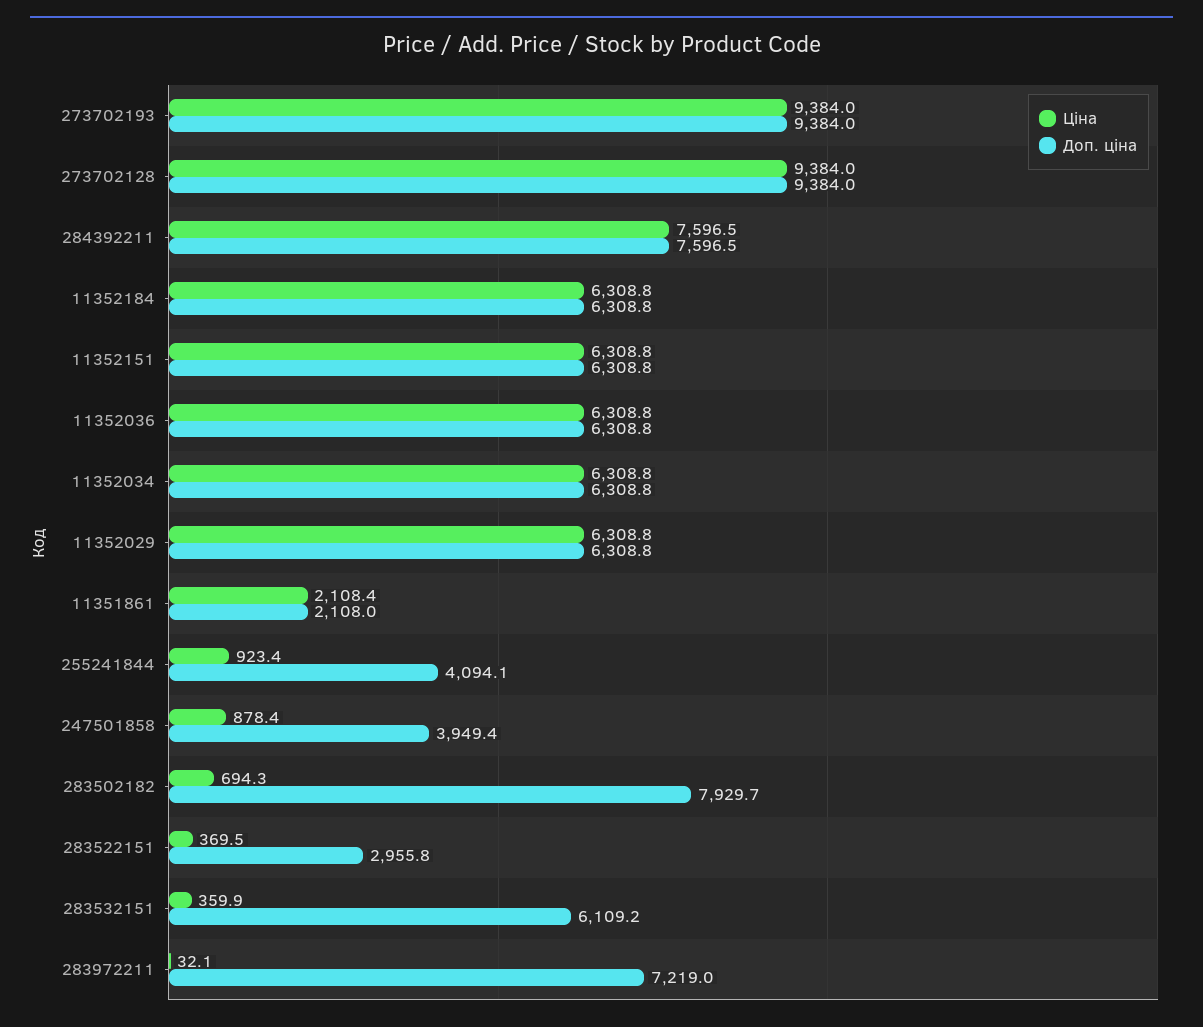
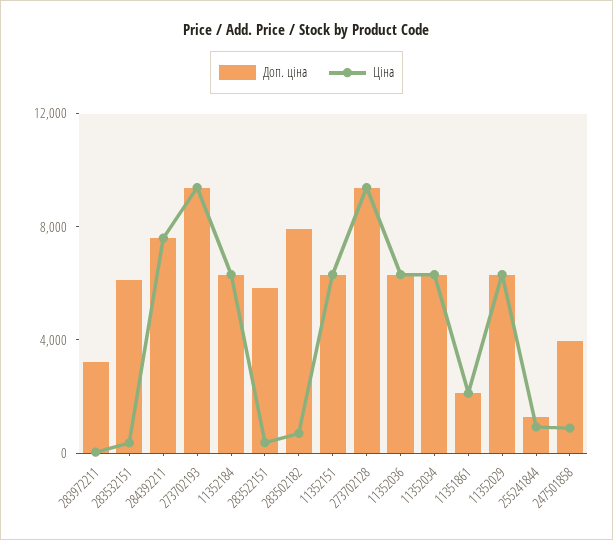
  {
    "Ціна": {
      "273702193": 9384,
      "273702128": 9384,
      "284392211": 7596.5,
      "11352184": 6308.8,
      "11352151": 6308.8,
      "11352036": 6308.8,
      "11352034": 6308.8,
      "11352029": 6308.8,
      "11351861": 2108.4,
      "255241844": 923.4,
      "247501858": 878.4,
      "283502182": 694.3,
      "283522151": 369.5,
      "283532151": 359.9,
      "283972211": 32.1
    },
    "Доп. ціна": {
      "273702193": 9384,
      "273702128": 9384,
      "284392211": 7596.5,
      "11352184": 6308.8,
      "11352151": 6308.8,
      "11352036": 6308.8,
      "11352034": 6308.8,
      "11352029": 6308.8,
      "11351861": 2108,
-     "255241844": 4094.1,
+     "255241844": 1000,
      "247501858": 3949.4,
      "283502182": 7929.7,
-     "283522151": 2955.8,
+     "283522151": 6000,
      "283532151": 6109.2,
-     "283972211": 7219
+     "283972211": 3000
    }
  }

